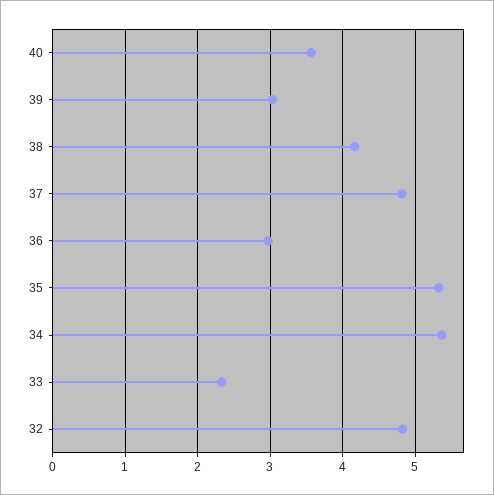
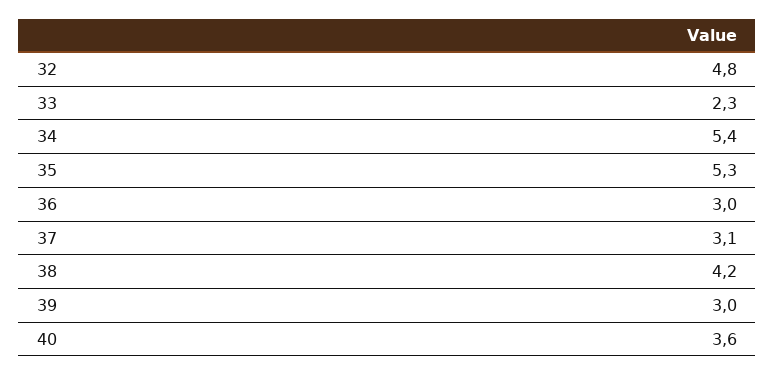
  {
    "40": 3.6,
    "39": 3,
    "38": 4.2,
-   "37": 4.8,
+   "37": 3.1,
    "36": 3,
    "35": 5.3,
    "34": 5.4,
    "33": 2.3,
    "32": 4.8
  }

